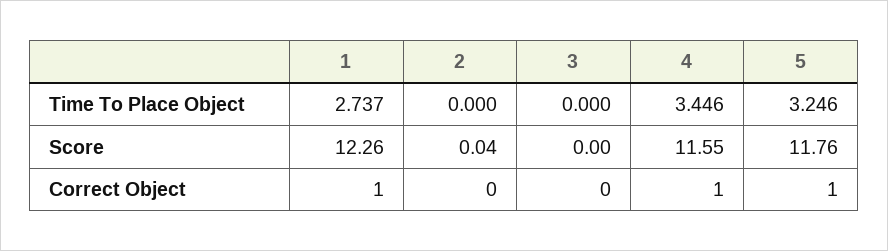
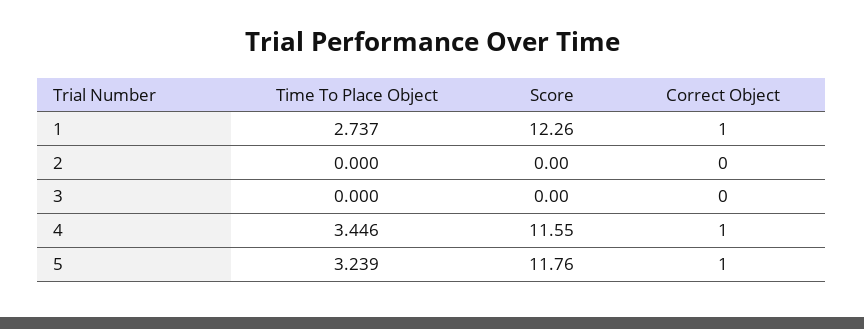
  {
    "1": {
      "Time To Place Object": 2.737,
      "Score": 12.26,
      "Correct Object": 1
    },
    "2": {
      "Time To Place Object": 0,
-     "Score": 0.04,
+     "Score": 0,
      "Correct Object": 0
    },
    "3": {
      "Time To Place Object": 0,
      "Score": 0,
      "Correct Object": 0
    },
    "4": {
      "Time To Place Object": 3.446,
      "Score": 11.55,
      "Correct Object": 1
    },
    "5": {
-     "Time To Place Object": 3.246,
+     "Time To Place Object": 3.239,
      "Score": 11.76,
      "Correct Object": 1
    }
  }

